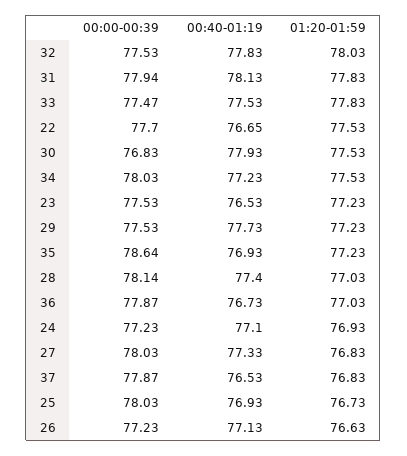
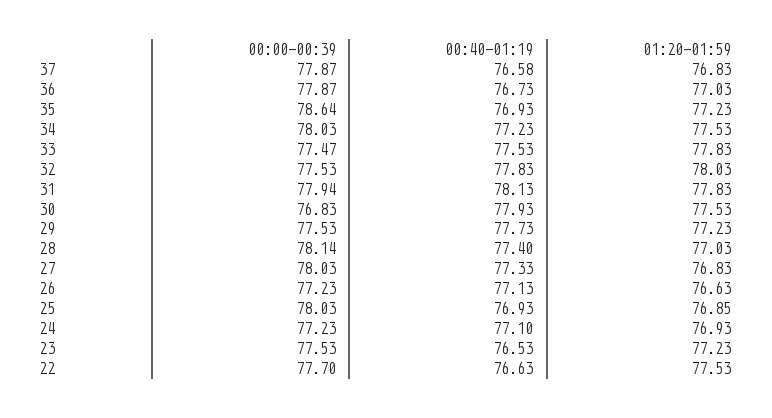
  {
    "00:00-00:39": {
      "32": 77.53,
      "31": 77.94,
      "33": 77.47,
      "22": 77.7,
      "30": 76.83,
      "34": 78.03,
      "23": 77.53,
      "29": 77.53,
      "35": 78.64,
      "28": 78.14,
      "36": 77.87,
      "24": 77.23,
      "27": 78.03,
      "37": 77.87,
      "25": 78.03,
      "26": 77.23
    },
    "00:40-01:19": {
      "32": 77.83,
      "31": 78.13,
      "33": 77.53,
-     "22": 76.65,
+     "22": 76.63,
      "30": 77.93,
      "34": 77.23,
      "23": 76.53,
      "29": 77.73,
      "35": 76.93,
      "28": 77.4,
      "36": 76.73,
      "24": 77.1,
      "27": 77.33,
-     "37": 76.53,
+     "37": 76.58,
      "25": 76.93,
      "26": 77.13
    },
    "01:20-01:59": {
      "32": 78.03,
      "31": 77.83,
      "33": 77.83,
      "22": 77.53,
      "30": 77.53,
      "34": 77.53,
      "23": 77.23,
      "29": 77.23,
      "35": 77.23,
      "28": 77.03,
      "36": 77.03,
      "24": 76.93,
      "27": 76.83,
      "37": 76.83,
-     "25": 76.73,
+     "25": 76.85,
      "26": 76.63
    }
  }

